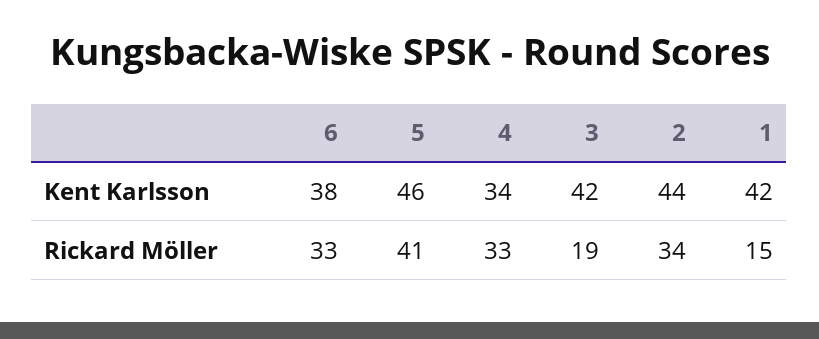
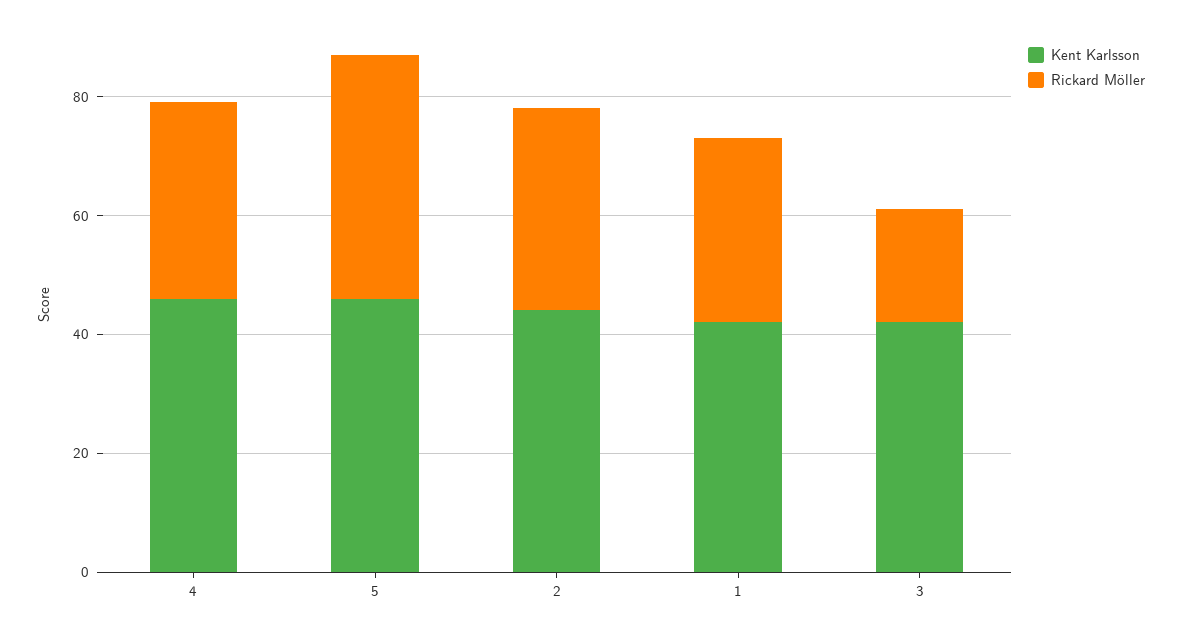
  {
    "Kent Karlsson": {
-     "6": 38,
      "5": 46,
-     "4": 34,
+     "4": 45,
      "3": 42,
      "2": 44,
      "1": 42
    },
    "Rickard Möller": {
-     "6": 33,
      "5": 41,
      "4": 33,
      "3": 19,
      "2": 34,
-     "1": 15
+     "1": 30
    }
  }

